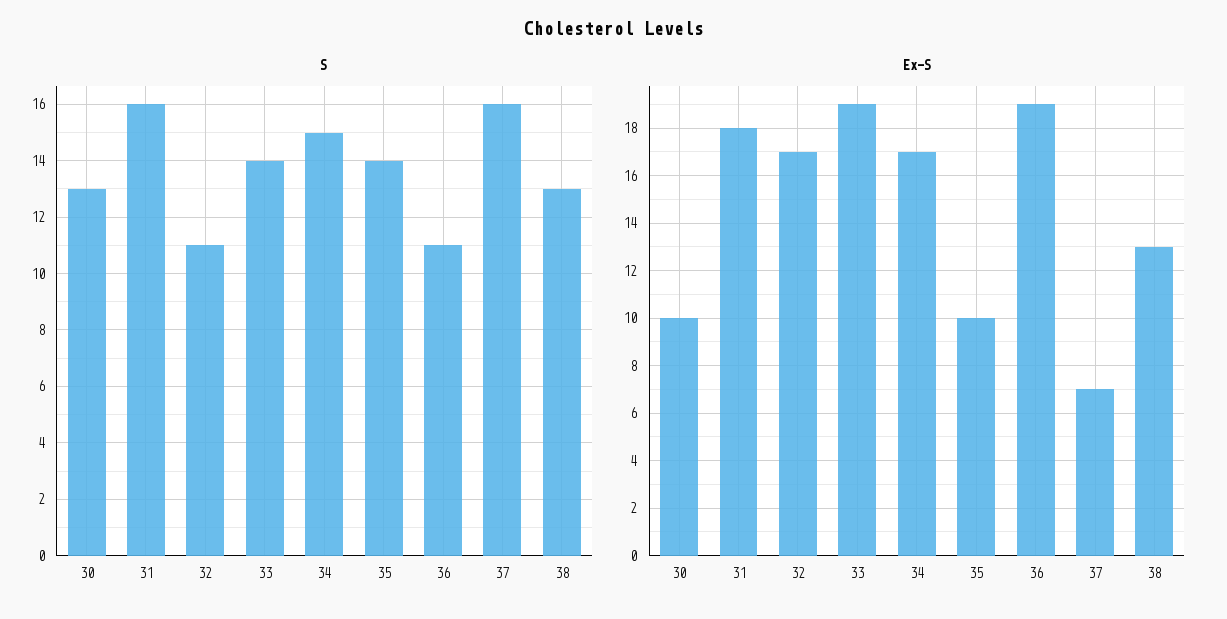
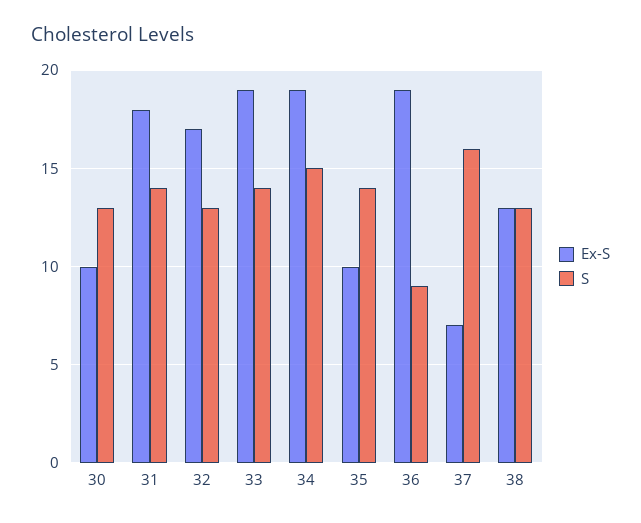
  {
    "S": {
      "30": 13,
-     "31": 16,
+     "31": 14,
-     "32": 11,
+     "32": 13,
      "33": 14,
      "34": 15,
      "35": 14,
-     "36": 11,
+     "36": 9,
      "37": 16,
      "38": 13
    },
    "Ex-S": {
      "30": 10,
      "31": 18,
      "32": 17,
      "33": 19,
-     "34": 17,
+     "34": 19,
      "35": 10,
      "36": 19,
      "37": 7,
      "38": 13
    }
  }

